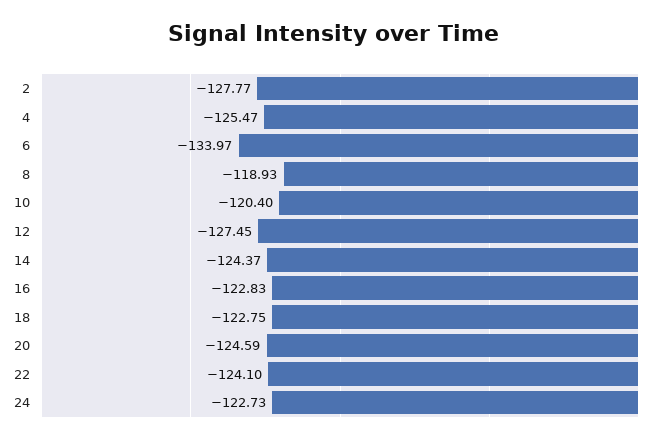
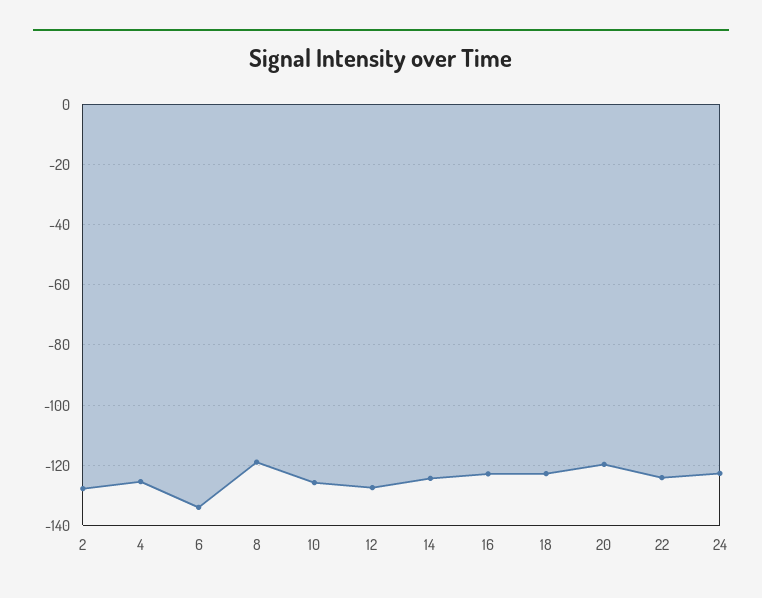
  {
    "2": -127.77,
    "4": -125.47,
    "6": -133.97,
    "8": -118.93,
-   "10": -120.4,
+   "10": -126,
    "12": -127.45,
    "14": -124.37,
    "16": -122.83,
    "18": -122.75,
-   "20": -124.59,
+   "20": -120,
    "22": -124.1,
    "24": -122.73
  }

